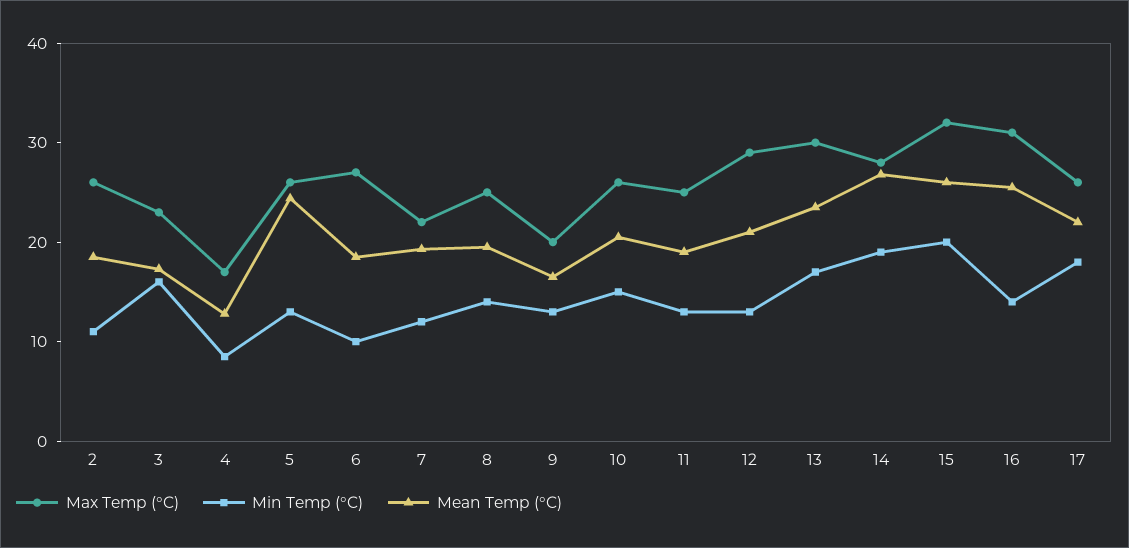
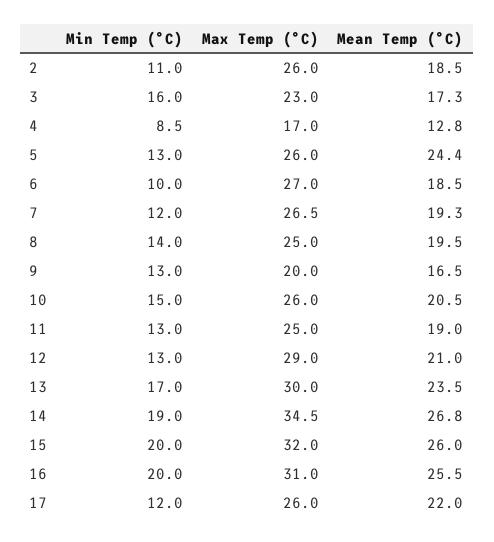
  {
    "Max Temp (°C)": {
      "2": 26,
      "3": 23,
      "4": 17,
      "5": 26,
      "6": 27,
-     "7": 22,
+     "7": 26.5,
      "8": 25,
      "9": 20,
      "10": 26,
      "11": 25,
      "12": 29,
      "13": 30,
-     "14": 28,
+     "14": 34.5,
      "15": 32,
      "16": 31,
      "17": 26
    },
    "Min Temp (°C)": {
      "2": 11,
      "3": 16,
      "4": 8.5,
      "5": 13,
      "6": 10,
      "7": 12,
      "8": 14,
      "9": 13,
      "10": 15,
      "11": 13,
      "12": 13,
      "13": 17,
      "14": 19,
      "15": 20,
-     "16": 14,
+     "16": 20,
-     "17": 18
+     "17": 12
    },
    "Mean Temp (°C)": {
      "2": 18.5,
      "3": 17.3,
      "4": 12.8,
      "5": 24.4,
      "6": 18.5,
      "7": 19.3,
      "8": 19.5,
      "9": 16.5,
      "10": 20.5,
      "11": 19,
      "12": 21,
      "13": 23.5,
      "14": 26.8,
      "15": 26,
      "16": 25.5,
      "17": 22
    }
  }

